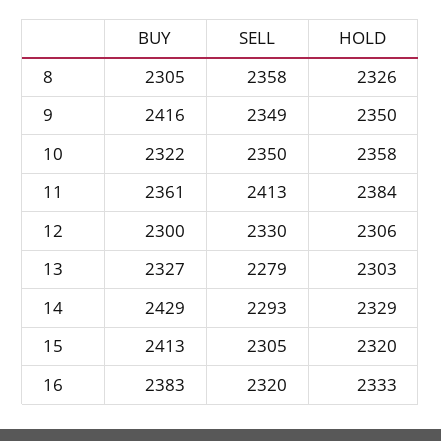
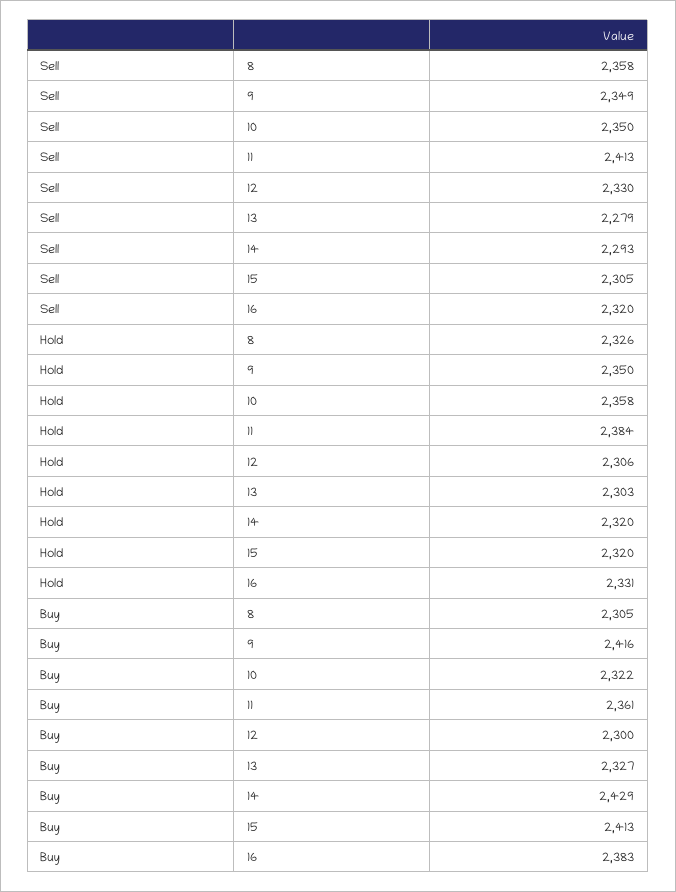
  {
    "BUY": {
      "8": 2305,
      "9": 2416,
      "10": 2322,
      "11": 2361,
      "12": 2300,
      "13": 2327,
      "14": 2429,
      "15": 2413,
      "16": 2383
    },
    "SELL": {
      "8": 2358,
      "9": 2349,
      "10": 2350,
      "11": 2413,
      "12": 2330,
      "13": 2279,
      "14": 2293,
      "15": 2305,
      "16": 2320
    },
    "HOLD": {
      "8": 2326,
      "9": 2350,
      "10": 2358,
      "11": 2384,
      "12": 2306,
      "13": 2303,
-     "14": 2329,
+     "14": 2320,
      "15": 2320,
-     "16": 2333
+     "16": 2331
    }
  }

